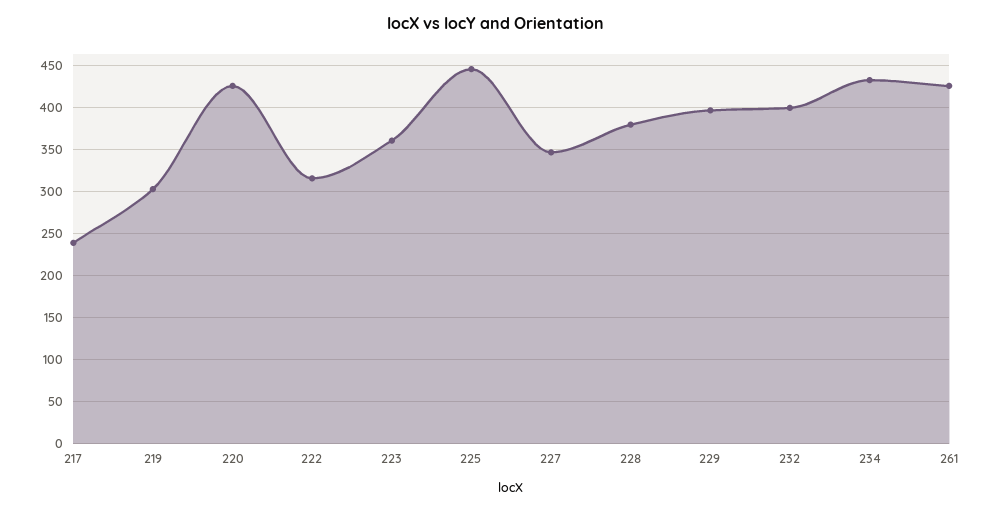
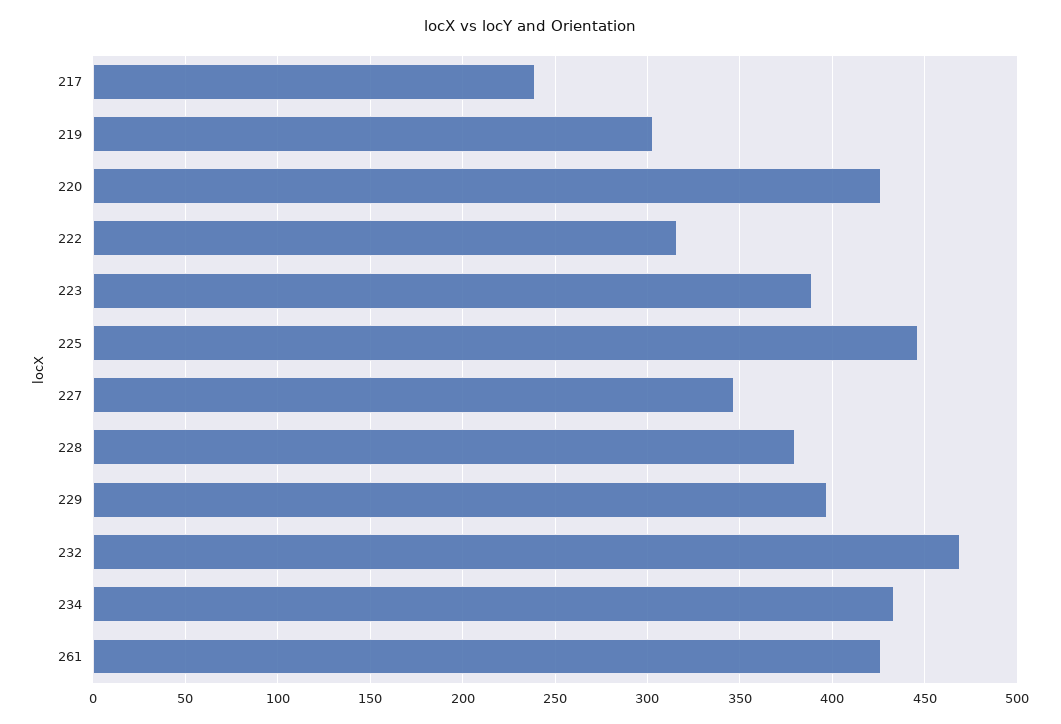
  {
    "217": 240,
    "219": 305,
    "220": 425,
    "222": 315,
-   "223": 360,
+   "223": 390,
    "225": 445,
    "227": 345,
    "228": 380,
    "229": 395,
-   "232": 400,
+   "232": 470,
    "234": 435,
    "261": 425
  }

